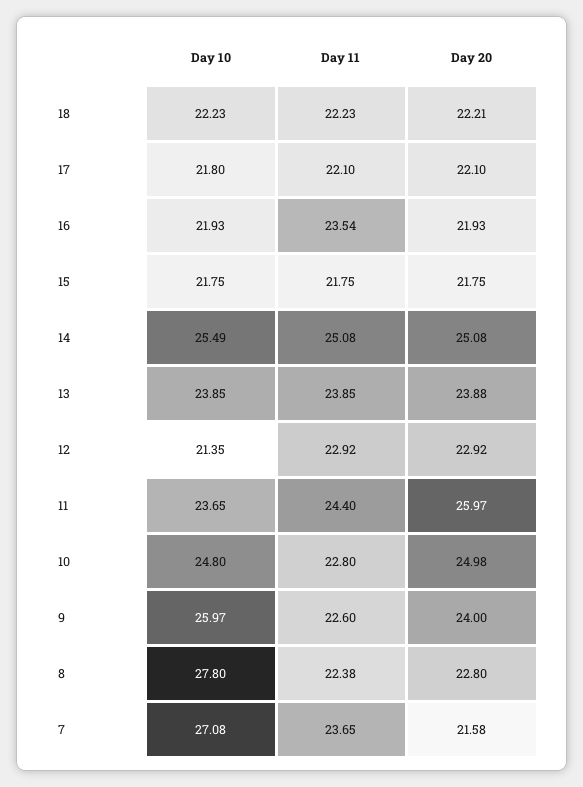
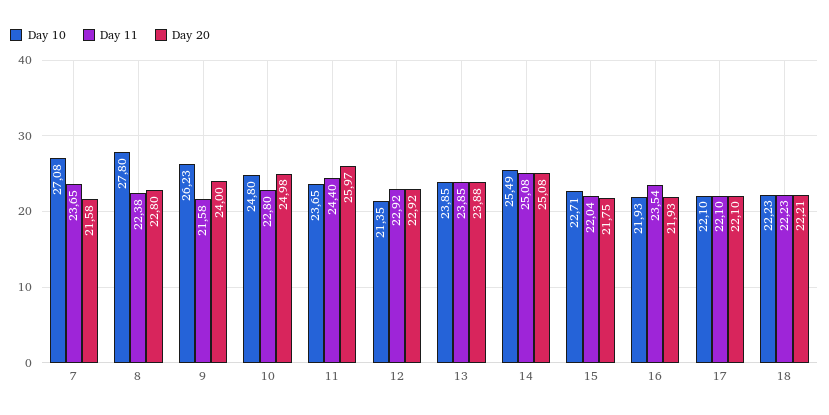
  {
    "Day 10": {
      "18": 22.23,
-     "17": 21.8,
+     "17": 22.1,
      "16": 21.93,
-     "15": 21.75,
+     "15": 22.71,
      "14": 25.49,
      "13": 23.85,
      "12": 21.35,
      "11": 23.65,
      "10": 24.8,
-     "9": 25.97,
+     "9": 26.23,
      "8": 27.8,
      "7": 27.08
    },
    "Day 11": {
      "18": 22.23,
      "17": 22.1,
      "16": 23.54,
-     "15": 21.75,
+     "15": 22.04,
      "14": 25.08,
      "13": 23.85,
      "12": 22.92,
      "11": 24.4,
      "10": 22.8,
-     "9": 22.6,
+     "9": 21.58,
      "8": 22.38,
      "7": 23.65
    },
    "Day 20": {
      "18": 22.21,
      "17": 22.1,
      "16": 21.93,
      "15": 21.75,
      "14": 25.08,
      "13": 23.88,
      "12": 22.92,
      "11": 25.97,
      "10": 24.98,
      "9": 24,
      "8": 22.8,
      "7": 21.58
    }
  }

